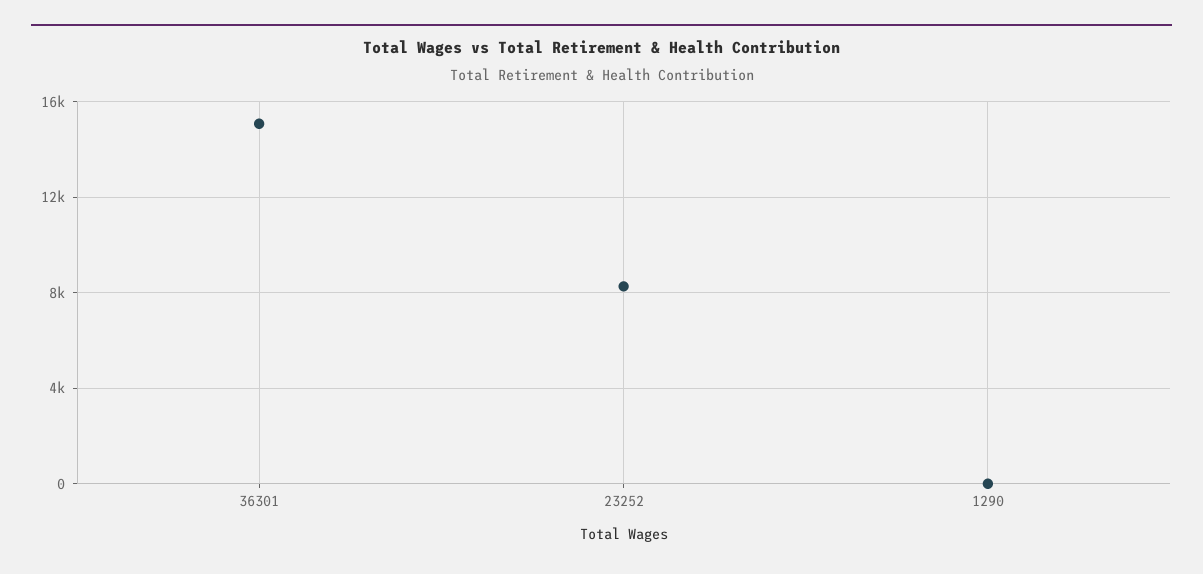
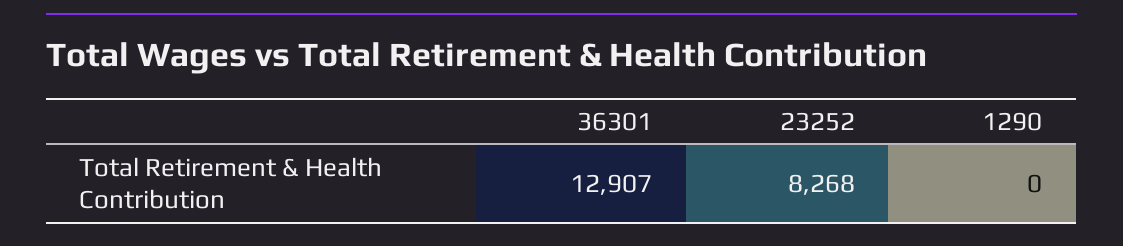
  {
-   "36301": 15000,
+   "36301": 12907,
    "23252": 8268,
    "1290": 0
  }

